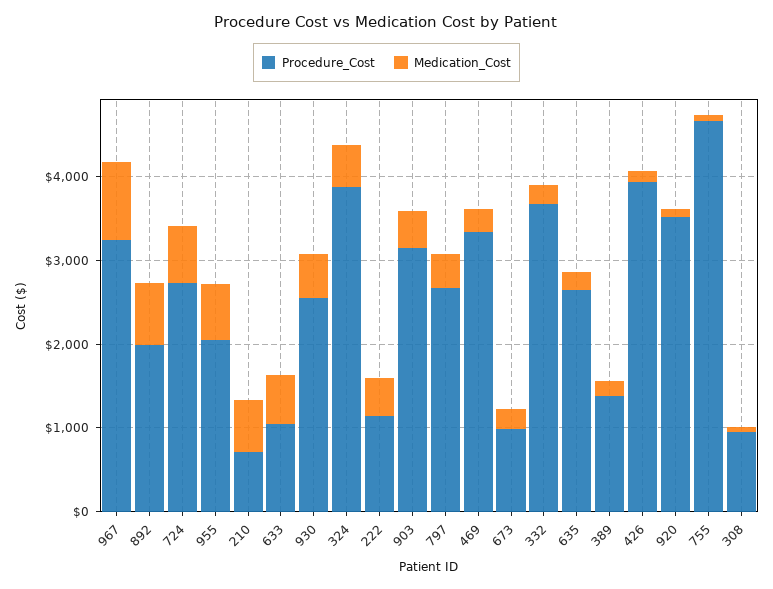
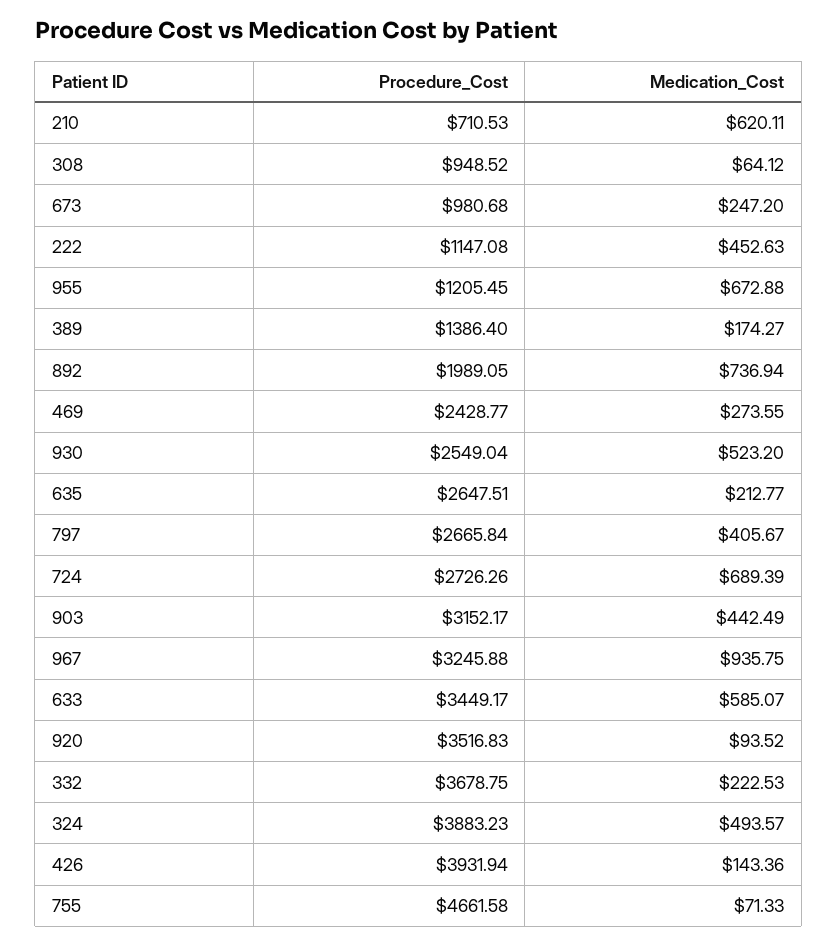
  {
    "Procedure_Cost": {
      "967": 3245.88,
      "892": 1989.05,
      "724": 2726.26,
-     "955": 2000,
+     "955": 1205.45,
      "210": 710.53,
-     "633": 1000,
+     "633": 3449.17,
      "930": 2549.04,
      "324": 3883.23,
      "222": 1147.08,
      "903": 3152.17,
      "797": 2665.84,
-     "469": 3400,
+     "469": 2428.77,
      "673": 980.68,
      "332": 3678.75,
      "635": 2647.51,
      "389": 1386.4,
      "426": 3931.94,
      "920": 3516.83,
      "755": 4661.58,
      "308": 948.52
    },
    "Medication_Cost": {
      "967": 935.75,
      "892": 736.94,
      "724": 689.39,
      "955": 672.88,
      "210": 620.11,
      "633": 585.07,
      "930": 523.2,
      "324": 493.57,
      "222": 452.63,
      "903": 442.49,
      "797": 405.67,
      "469": 273.55,
      "673": 247.2,
      "332": 222.53,
      "635": 212.77,
      "389": 174.27,
      "426": 143.36,
      "920": 93.52,
      "755": 71.33,
      "308": 64.12
    }
  }

